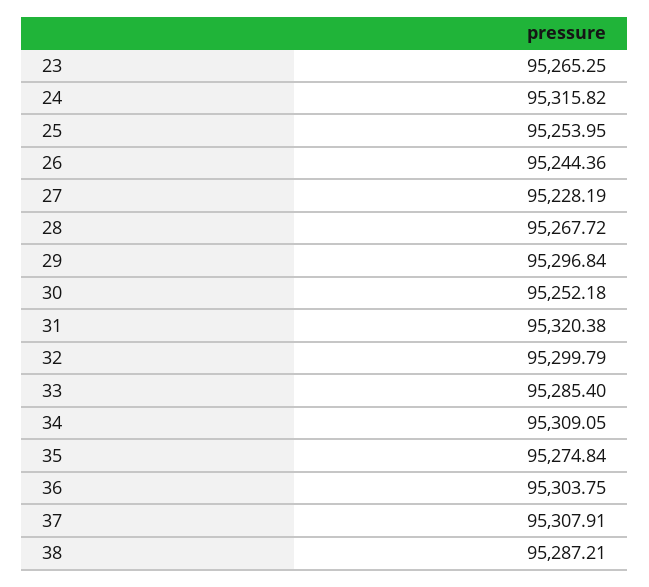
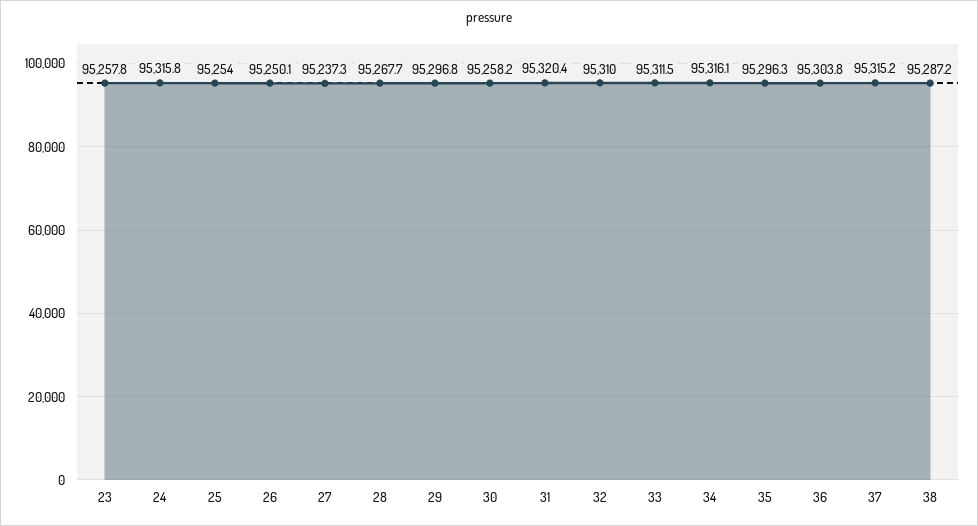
  {
-   "23": 95265.25,
+   "23": 95257.8,
    "24": 95315.82,
    "25": 95253.95,
-   "26": 95244.36,
+   "26": 95250.1,
-   "27": 95228.19,
+   "27": 95237.3,
    "28": 95267.72,
    "29": 95296.84,
-   "30": 95252.18,
+   "30": 95258.2,
    "31": 95320.38,
-   "32": 95299.79,
+   "32": 95310,
-   "33": 95285.4,
+   "33": 95311.5,
-   "34": 95309.05,
+   "34": 95316.1,
-   "35": 95274.84,
+   "35": 95296.3,
    "36": 95303.75,
-   "37": 95307.91,
+   "37": 95315.2,
    "38": 95287.21
  }

